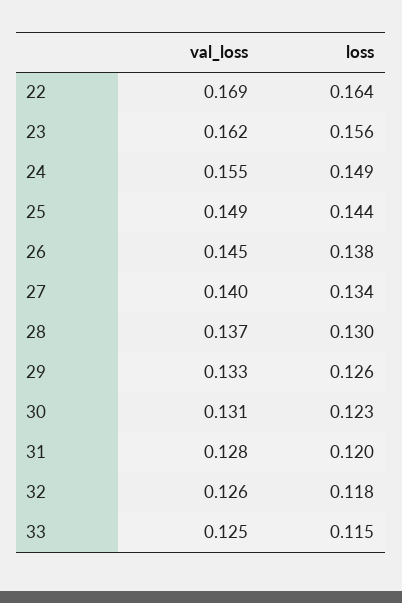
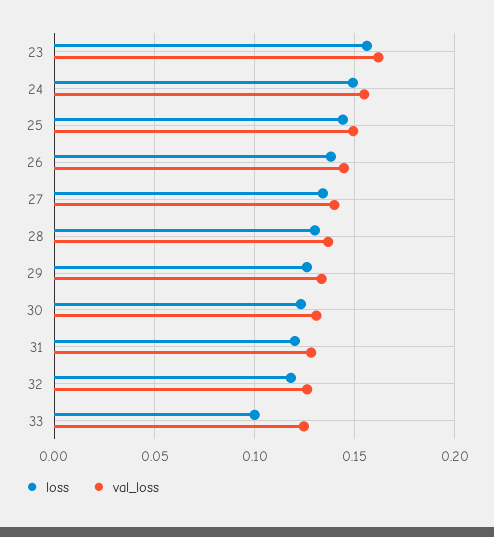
  {
    "val_loss": {
-     "22": 0.169,
      "23": 0.162,
      "24": 0.155,
      "25": 0.149,
      "26": 0.145,
      "27": 0.14,
      "28": 0.137,
      "29": 0.133,
      "30": 0.131,
      "31": 0.128,
      "32": 0.126,
      "33": 0.125
    },
    "loss": {
-     "22": 0.164,
      "23": 0.156,
      "24": 0.149,
      "25": 0.144,
      "26": 0.138,
      "27": 0.134,
      "28": 0.13,
      "29": 0.126,
      "30": 0.123,
      "31": 0.12,
      "32": 0.118,
-     "33": 0.115
+     "33": 0.1
    }
  }

